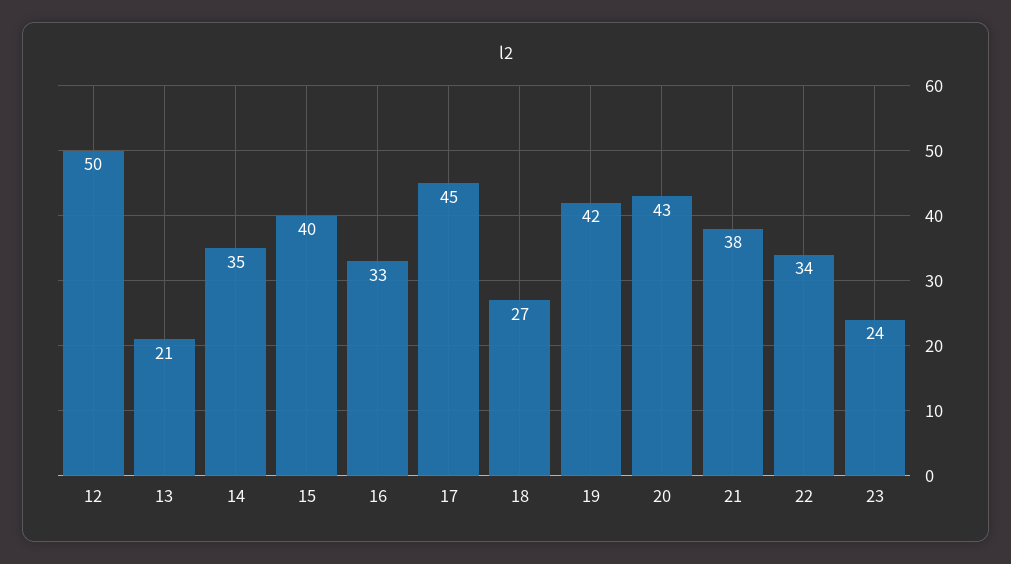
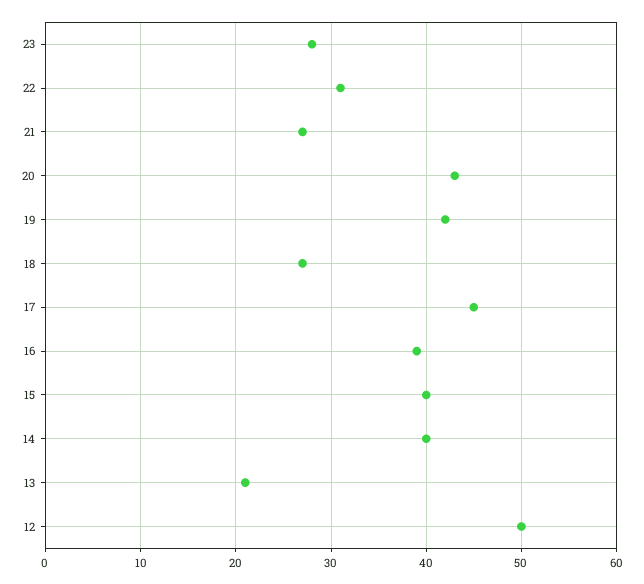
  {
    "12": 50,
    "13": 21,
-   "14": 35,
+   "14": 40,
    "15": 40,
-   "16": 33,
+   "16": 39,
    "17": 45,
    "18": 27,
    "19": 42,
    "20": 43,
-   "21": 38,
+   "21": 27,
-   "22": 34,
+   "22": 31,
-   "23": 24
+   "23": 28
  }

